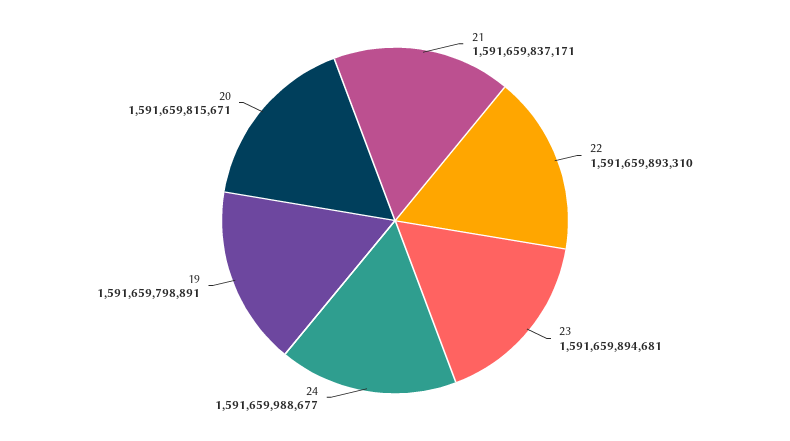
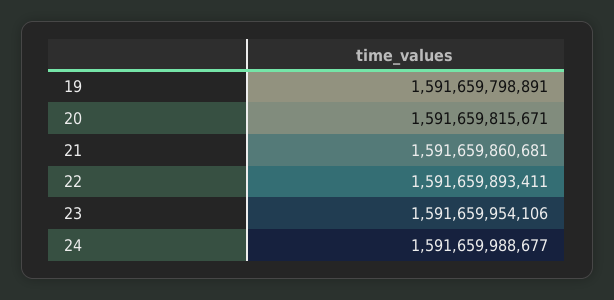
  {
-   "21": 1591659837171,
+   "21": 1591659860681,
-   "22": 1591659893310,
+   "22": 1591659893411,
-   "23": 1591659894681,
+   "23": 1591659954106,
    "24": 1591659988677,
    "19": 1591659798891,
    "20": 1591659815671
  }

